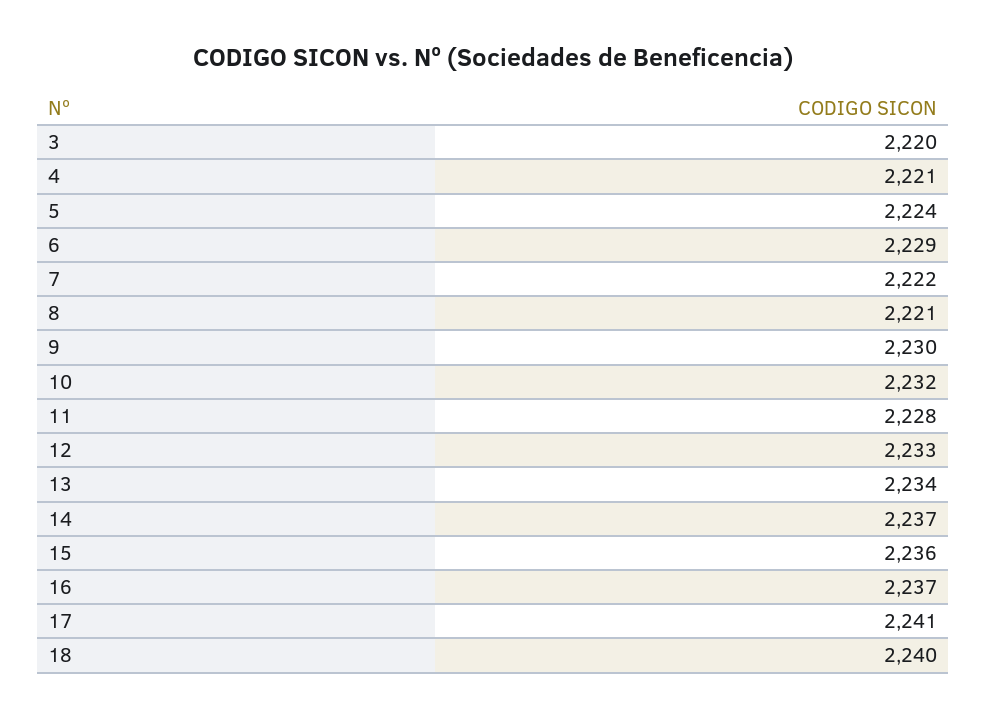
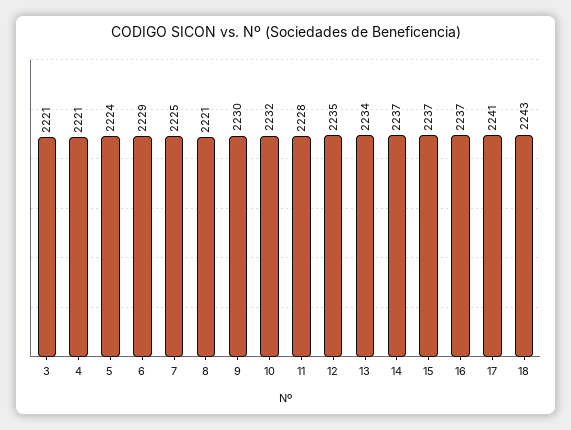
  {
-   "3": 2220,
+   "3": 2221,
    "4": 2221,
    "5": 2224,
    "6": 2229,
-   "7": 2222,
+   "7": 2225,
    "8": 2221,
    "9": 2230,
    "10": 2232,
    "11": 2228,
-   "12": 2233,
+   "12": 2235,
    "13": 2234,
    "14": 2237,
-   "15": 2236,
+   "15": 2237,
    "16": 2237,
    "17": 2241,
-   "18": 2240
+   "18": 2243
  }

